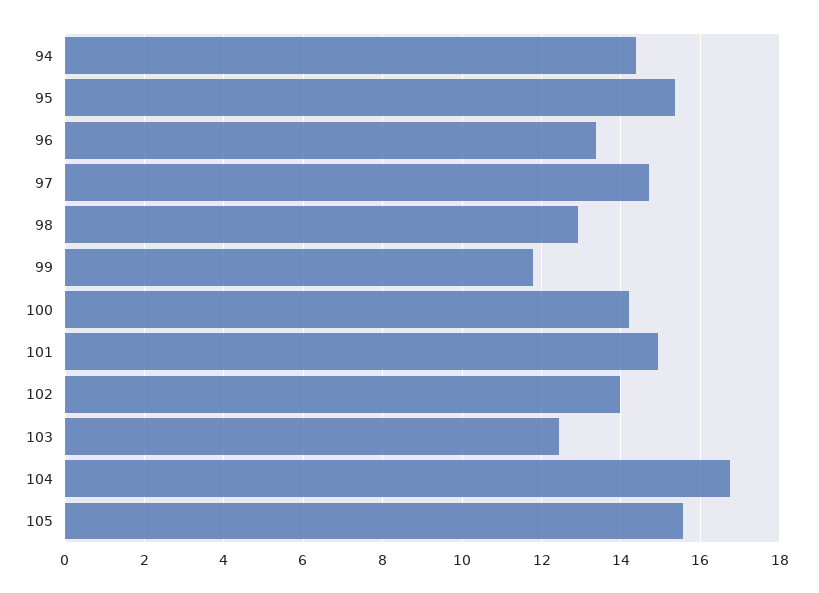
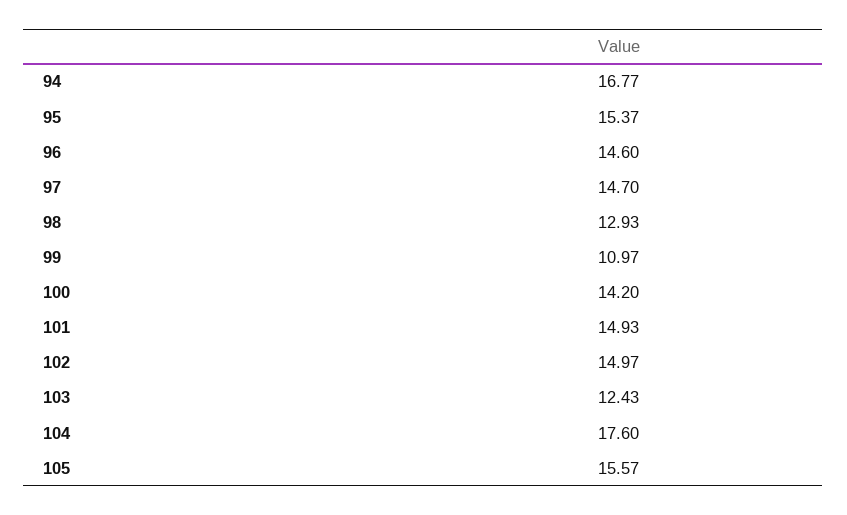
  {
-   "94": 14.4,
+   "94": 16.77,
    "95": 15.37,
-   "96": 13.4,
+   "96": 14.6,
    "97": 14.7,
    "98": 12.93,
-   "99": 11.8,
+   "99": 10.97,
    "100": 14.2,
    "101": 14.93,
-   "102": 14,
+   "102": 14.97,
    "103": 12.43,
-   "104": 16.8,
+   "104": 17.6,
    "105": 15.57
  }

